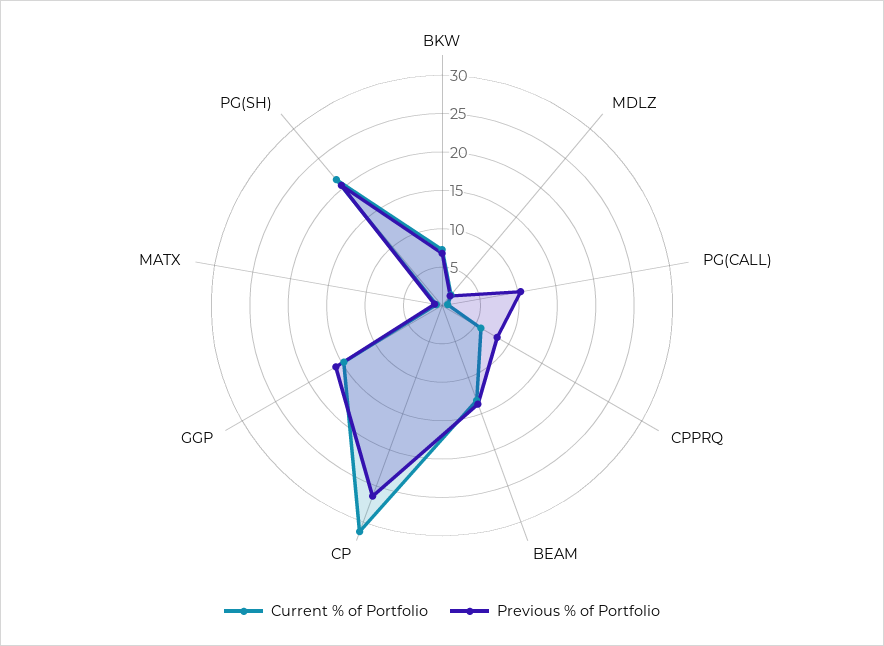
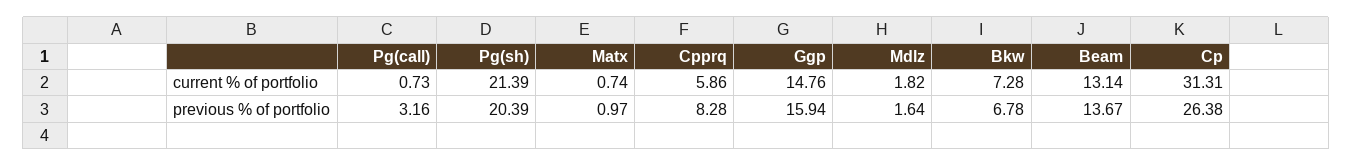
  {
    "Current % of Portfolio": {
      "BKW": 7.28,
      "MDLZ": 1.82,
      "PG(CALL)": 0.73,
      "CPPRQ": 5.86,
      "BEAM": 13.14,
      "CP": 31.31,
      "GGP": 14.76,
      "MATX": 0.74,
      "PG(SH)": 21.39
    },
    "Previous % of Portfolio": {
      "BKW": 6.78,
      "MDLZ": 1.64,
-     "PG(CALL)": 10,
+     "PG(CALL)": 3.16,
      "CPPRQ": 8.28,
      "BEAM": 13.67,
      "CP": 26.38,
      "GGP": 15.94,
      "MATX": 0.97,
      "PG(SH)": 20.39
    }
  }

